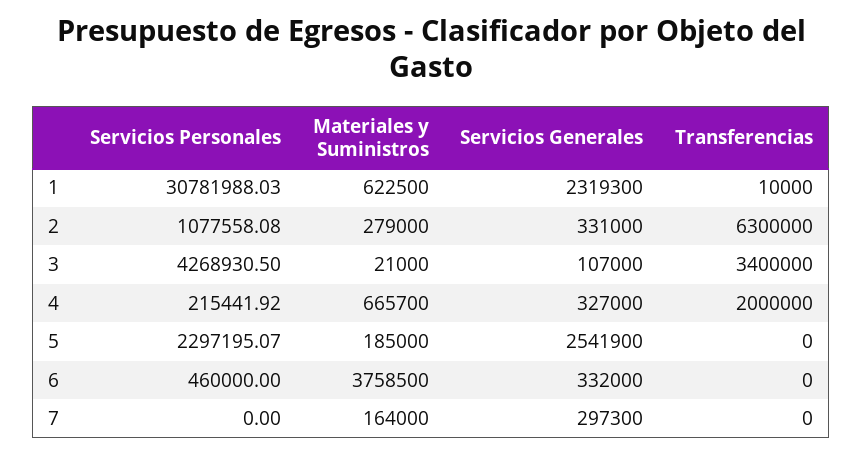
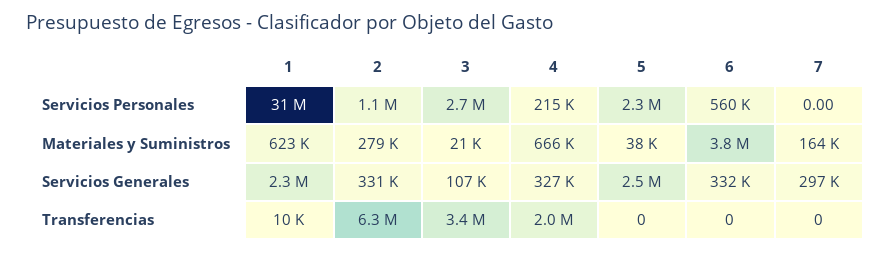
  {
    "Servicios Personales": {
      "1": 30781988.03,
      "2": 1077558.08,
-     "3": 4268930.5,
+     "3": 2700000,
      "4": 215441.92,
      "5": 2297195.07,
-     "6": 460000,
+     "6": 560000,
      "7": 0
    },
    "Materiales y Suministros": {
      "1": 622500,
      "2": 279000,
      "3": 21000,
      "4": 665700,
-     "5": 185000,
+     "5": 38000,
      "6": 3758500,
      "7": 164000
    },
    "Servicios Generales": {
      "1": 2319300,
      "2": 331000,
      "3": 107000,
      "4": 327000,
      "5": 2541900,
      "6": 332000,
      "7": 297300
    },
    "Transferencias": {
      "1": 10000,
      "2": 6300000,
      "3": 3400000,
      "4": 2000000,
      "5": 0,
      "6": 0,
      "7": 0
    }
  }

